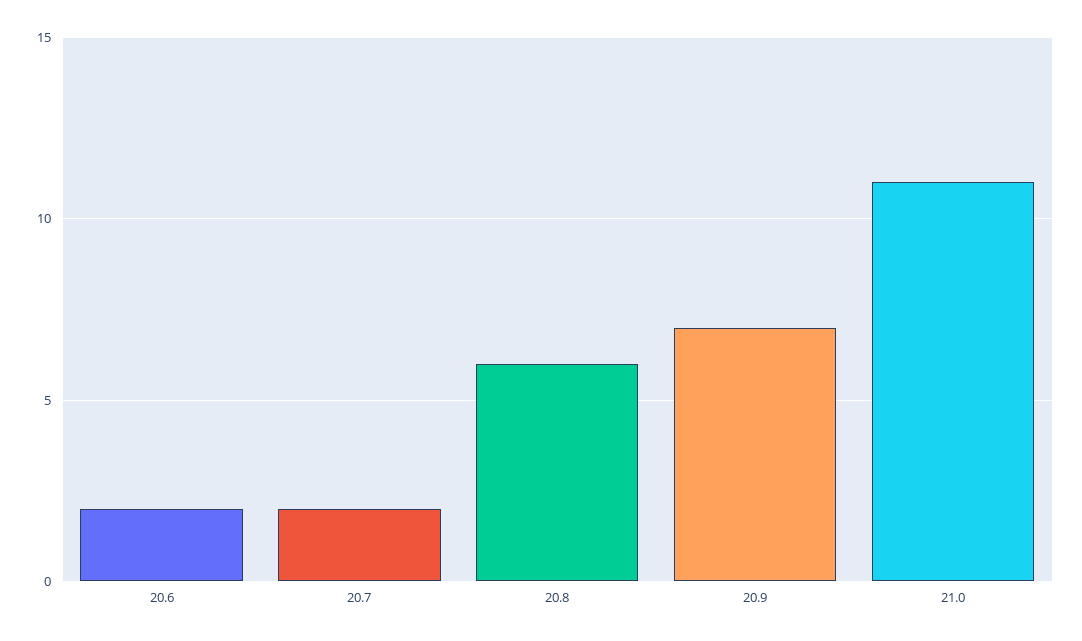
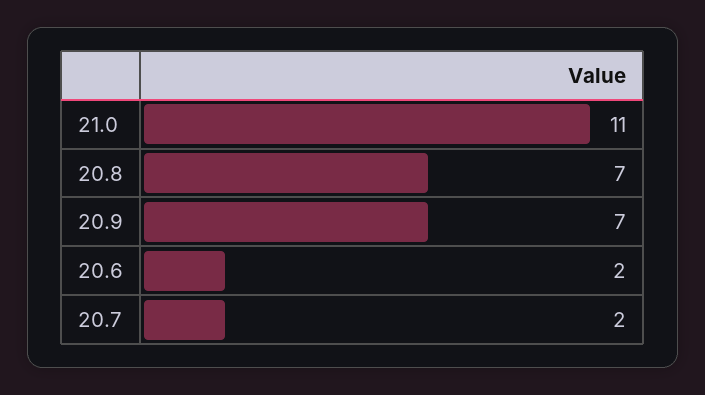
  {
    "20.6": 2,
    "20.7": 2,
-   "20.8": 6,
+   "20.8": 7,
    "20.9": 7,
    "21.0": 11
  }

